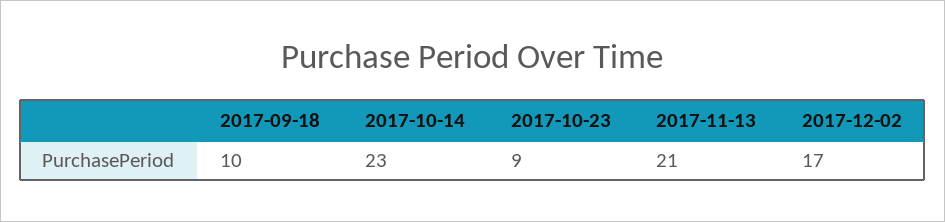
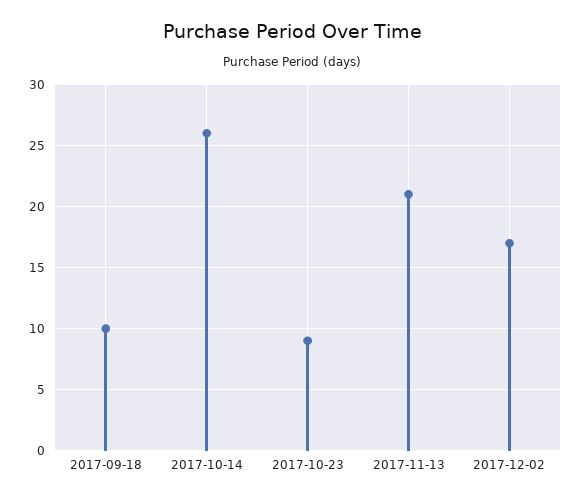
  {
    "2017-09-18": 10,
-   "2017-10-14": 23,
+   "2017-10-14": 26,
    "2017-10-23": 9,
    "2017-11-13": 21,
    "2017-12-02": 17
  }

